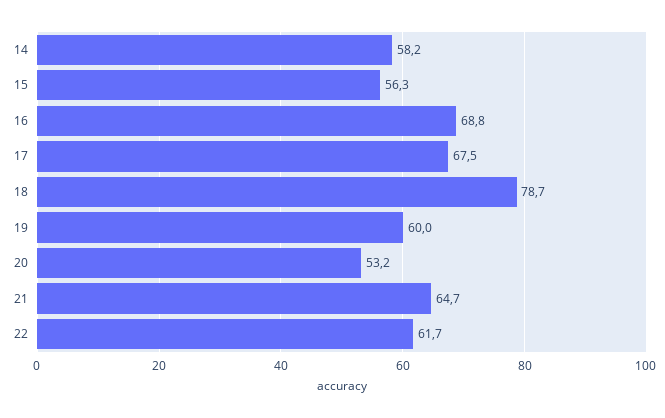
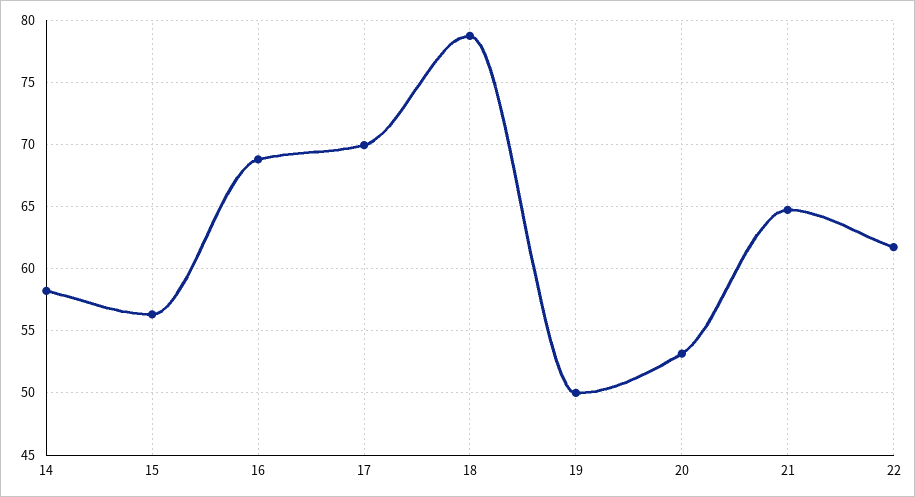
  {
    "14": 58.2,
    "15": 56.3,
    "16": 68.8,
-   "17": 67.5,
+   "17": 70,
    "18": 78.7,
-   "19": 60,
+   "19": 50,
    "20": 53.2,
    "21": 64.7,
    "22": 61.7
  }

